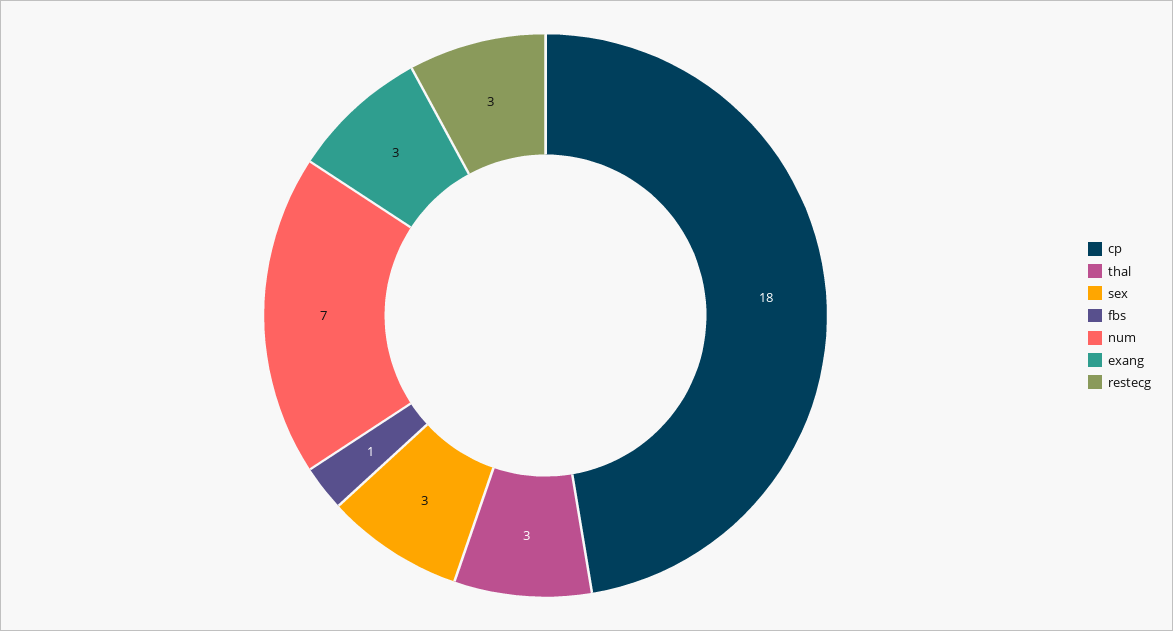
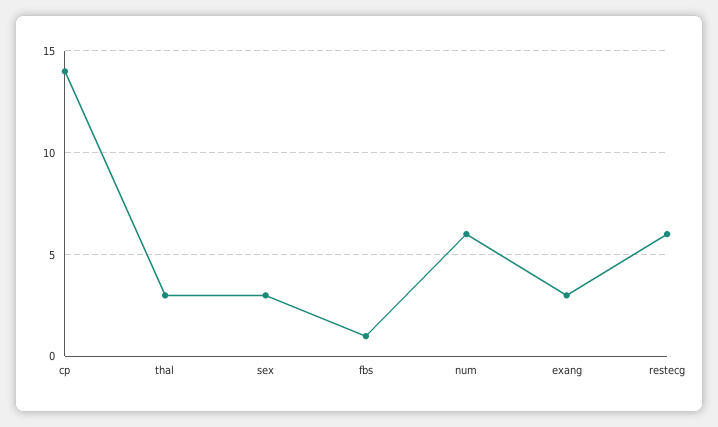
  {
-   "cp": 18,
+   "cp": 14,
    "thal": 3,
    "sex": 3,
    "fbs": 1,
-   "num": 7,
+   "num": 6,
    "exang": 3,
-   "restecg": 3
+   "restecg": 6
  }

